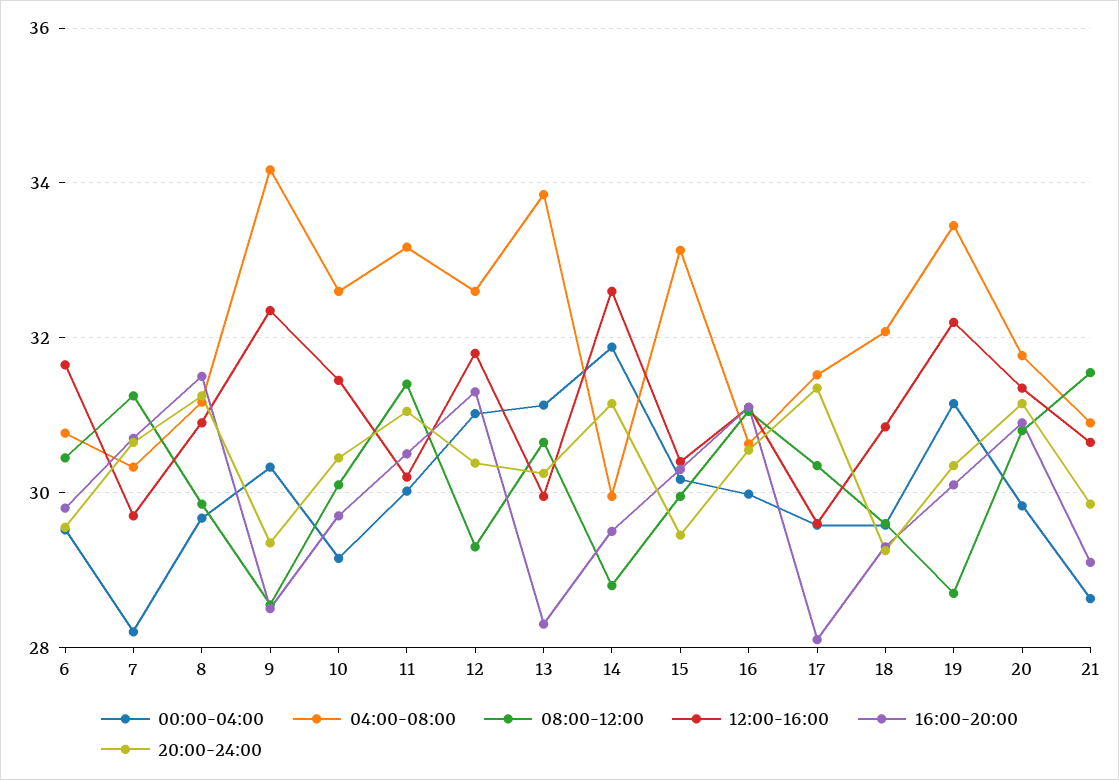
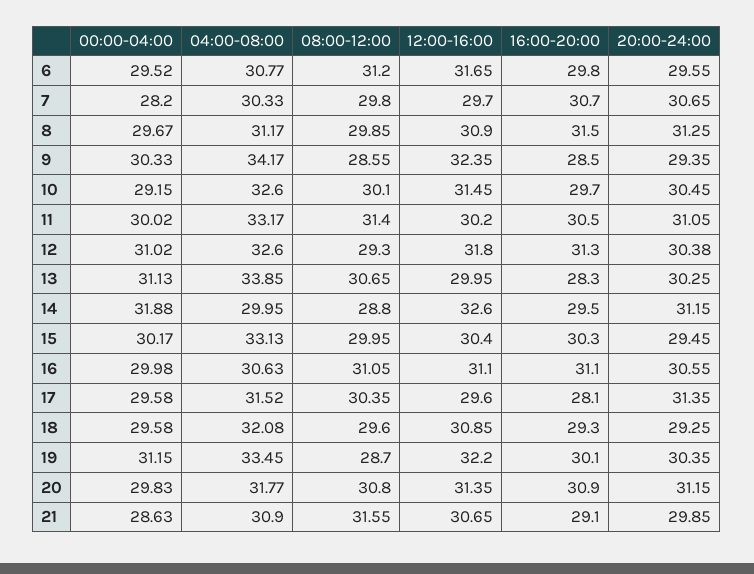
  {
    "00:00-04:00": {
      "6": 29.52,
      "7": 28.2,
      "8": 29.67,
      "9": 30.33,
      "10": 29.15,
      "11": 30.02,
      "12": 31.02,
      "13": 31.13,
      "14": 31.88,
      "15": 30.17,
      "16": 29.98,
      "17": 29.58,
      "18": 29.58,
      "19": 31.15,
      "20": 29.83,
      "21": 28.63
    },
    "04:00-08:00": {
      "6": 30.77,
      "7": 30.33,
      "8": 31.17,
      "9": 34.17,
      "10": 32.6,
      "11": 33.17,
      "12": 32.6,
      "13": 33.85,
      "14": 29.95,
      "15": 33.13,
      "16": 30.63,
      "17": 31.52,
      "18": 32.08,
      "19": 33.45,
      "20": 31.77,
      "21": 30.9
    },
    "08:00-12:00": {
-     "6": 30.4,
+     "6": 31.2,
-     "7": 31.2,
+     "7": 29.8,
      "8": 29.85,
      "9": 28.55,
      "10": 30.1,
      "11": 31.4,
      "12": 29.3,
      "13": 30.65,
      "14": 28.8,
      "15": 29.95,
      "16": 31.05,
      "17": 30.35,
      "18": 29.6,
      "19": 28.7,
      "20": 30.8,
      "21": 31.55
    },
    "12:00-16:00": {
      "6": 31.65,
      "7": 29.7,
      "8": 30.9,
      "9": 32.35,
      "10": 31.45,
      "11": 30.2,
      "12": 31.8,
      "13": 29.95,
      "14": 32.6,
      "15": 30.4,
      "16": 31.1,
      "17": 29.6,
      "18": 30.85,
      "19": 32.2,
      "20": 31.35,
      "21": 30.65
    },
    "16:00-20:00": {
      "6": 29.8,
      "7": 30.7,
      "8": 31.5,
      "9": 28.5,
      "10": 29.7,
      "11": 30.5,
      "12": 31.3,
      "13": 28.3,
      "14": 29.5,
      "15": 30.3,
      "16": 31.1,
      "17": 28.1,
      "18": 29.3,
      "19": 30.1,
      "20": 30.9,
      "21": 29.1
    },
    "20:00-24:00": {
      "6": 29.55,
      "7": 30.65,
      "8": 31.25,
      "9": 29.35,
      "10": 30.45,
      "11": 31.05,
      "12": 30.38,
      "13": 30.25,
      "14": 31.15,
      "15": 29.45,
      "16": 30.55,
      "17": 31.35,
      "18": 29.25,
      "19": 30.35,
      "20": 31.15,
      "21": 29.85
    }
  }

